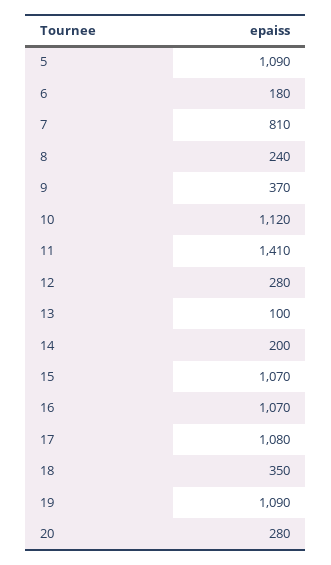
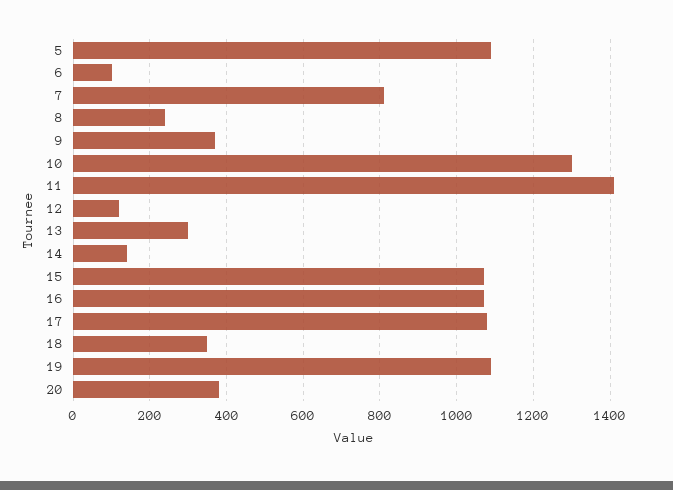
  {
    "5": 1090,
-   "6": 180,
+   "6": 100,
    "7": 810,
    "8": 240,
    "9": 370,
-   "10": 1120,
+   "10": 1300,
    "11": 1410,
-   "12": 280,
+   "12": 120,
-   "13": 100,
+   "13": 300,
-   "14": 200,
+   "14": 140,
    "15": 1070,
    "16": 1070,
    "17": 1080,
    "18": 350,
    "19": 1090,
-   "20": 280
+   "20": 380
  }

